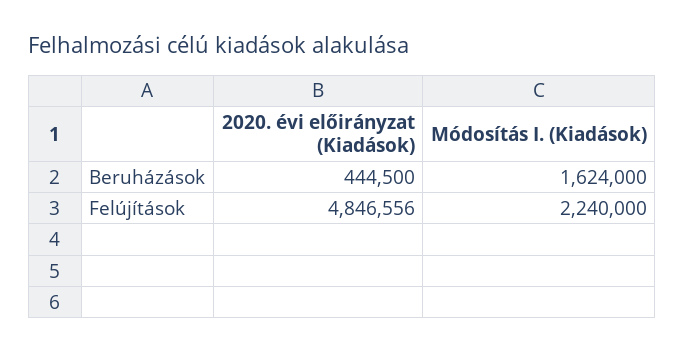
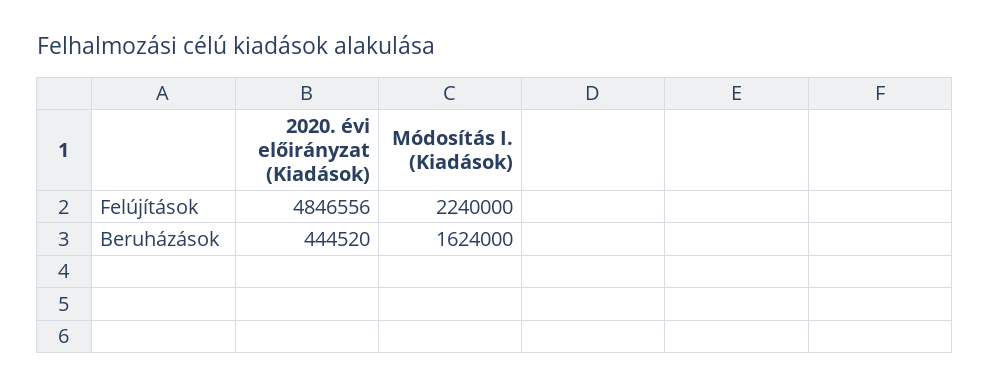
  {
    "2020. évi előirányzat (Kiadások)": {
-     "Beruházások": 444500,
+     "Beruházások": 444520,
      "Felújítások": 4846556
    },
    "Módosítás I. (Kiadások)": {
      "Beruházások": 1624000,
      "Felújítások": 2240000
    }
  }

